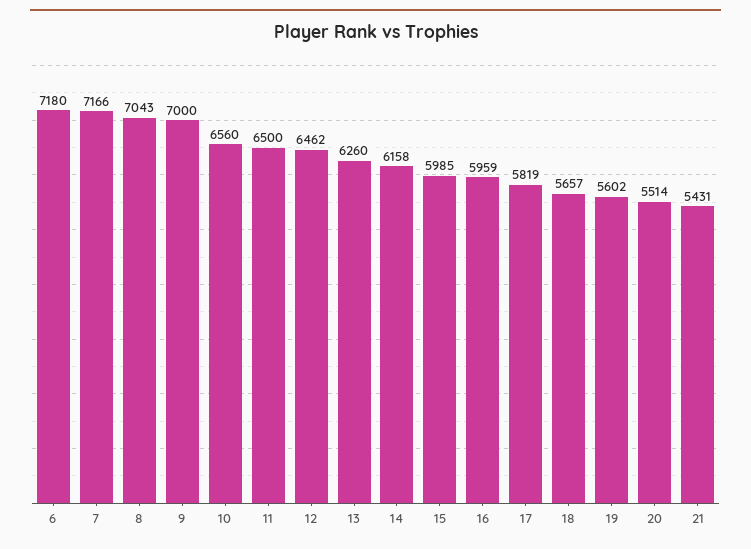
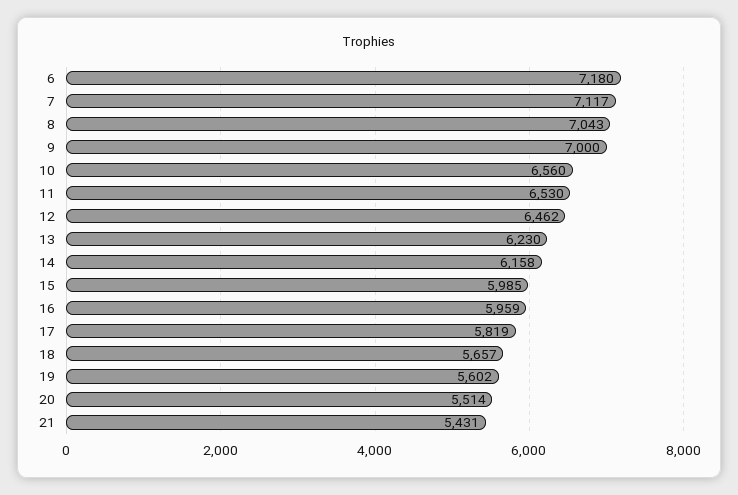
  {
    "6": 7180,
-   "7": 7166,
+   "7": 7117,
    "8": 7043,
    "9": 7000,
    "10": 6560,
-   "11": 6500,
+   "11": 6530,
    "12": 6462,
-   "13": 6260,
+   "13": 6230,
    "14": 6158,
    "15": 5985,
    "16": 5959,
    "17": 5819,
    "18": 5657,
    "19": 5602,
    "20": 5514,
    "21": 5431
  }

